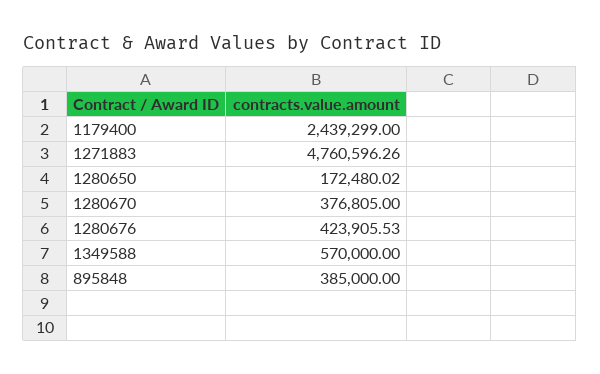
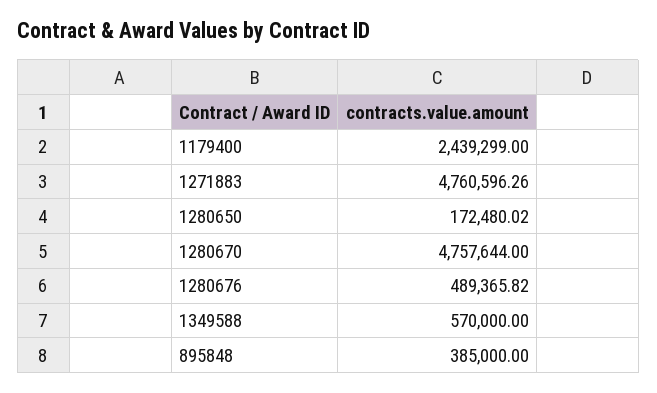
  {
    "1179400": 2439299,
    "1271883": 4760596.26,
    "1280650": 172480.02,
-   "1280670": 376805,
+   "1280670": 4757644,
-   "1280676": 423905.53,
+   "1280676": 489365.82,
    "1349588": 570000,
    "895848": 385000
  }

